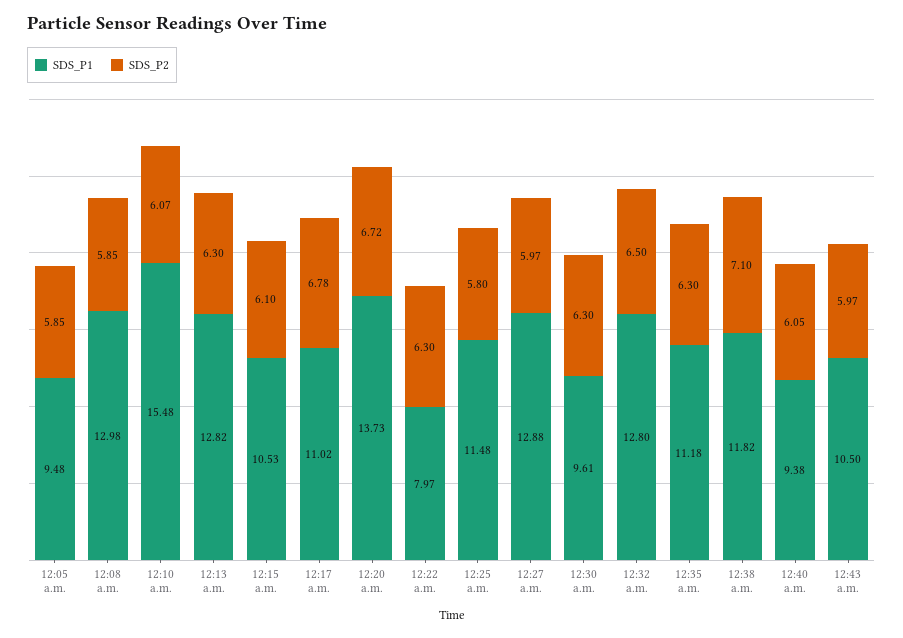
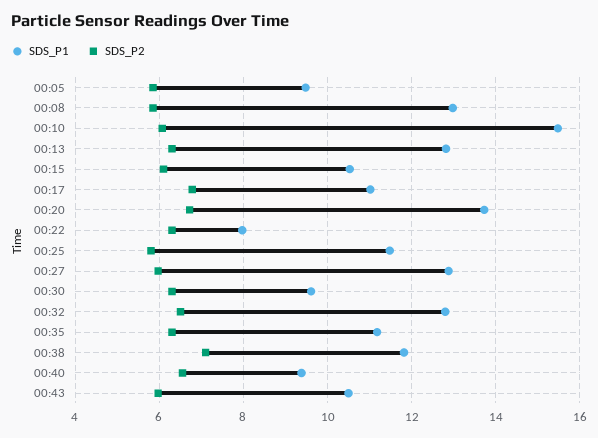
  {
    "SDS_P1": {
      "12:05 a.m.": 9.48,
      "12:08 a.m.": 12.98,
      "12:10 a.m.": 15.48,
      "12:13 a.m.": 12.82,
      "12:15 a.m.": 10.53,
      "12:17 a.m.": 11.02,
      "12:20 a.m.": 13.73,
      "12:22 a.m.": 7.97,
      "12:25 a.m.": 11.48,
      "12:27 a.m.": 12.88,
      "12:30 a.m.": 9.61,
      "12:32 a.m.": 12.8,
      "12:35 a.m.": 11.18,
      "12:38 a.m.": 11.82,
      "12:40 a.m.": 9.38,
      "12:43 a.m.": 10.5
    },
    "SDS_P2": {
      "12:05 a.m.": 5.85,
      "12:08 a.m.": 5.85,
      "12:10 a.m.": 6.07,
      "12:13 a.m.": 6.3,
      "12:15 a.m.": 6.1,
      "12:17 a.m.": 6.78,
      "12:20 a.m.": 6.72,
      "12:22 a.m.": 6.3,
      "12:25 a.m.": 5.8,
      "12:27 a.m.": 5.97,
      "12:30 a.m.": 6.3,
      "12:32 a.m.": 6.5,
      "12:35 a.m.": 6.3,
      "12:38 a.m.": 7.1,
-     "12:40 a.m.": 6.05,
+     "12:40 a.m.": 6.6,
      "12:43 a.m.": 5.97
    }
  }

